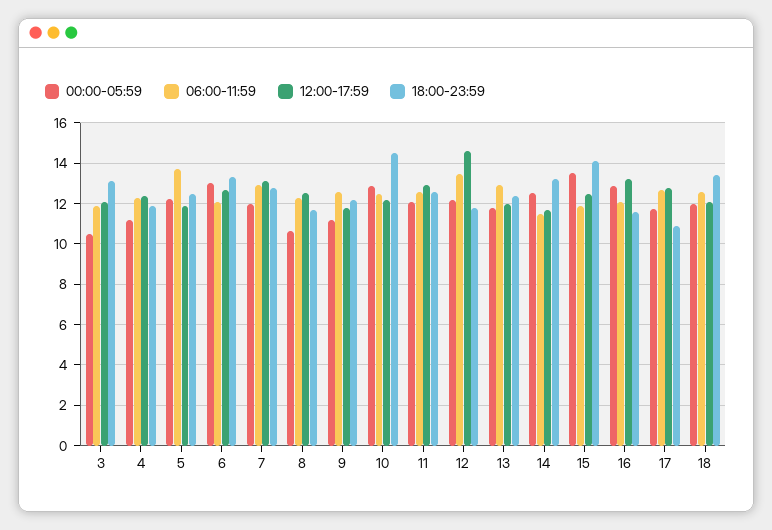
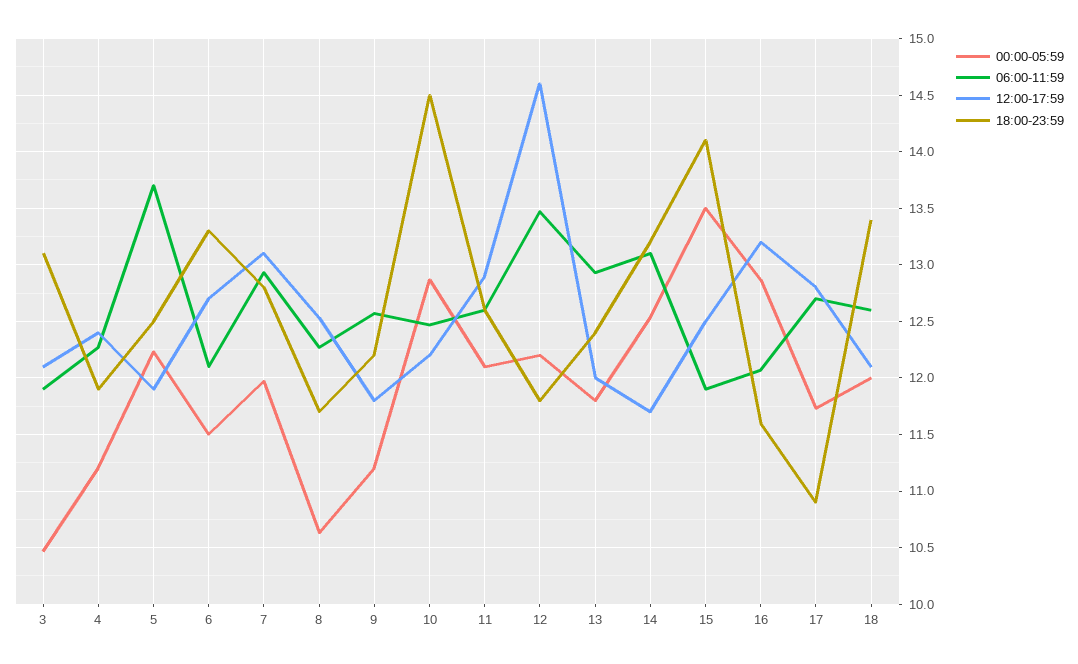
  {
    "00:00-05:59": {
      "3": 10.5,
      "4": 11.2,
      "5": 12.2,
-     "6": 13,
+     "6": 11.5,
      "7": 12,
      "8": 10.6,
      "9": 11.2,
      "10": 12.9,
      "11": 12.1,
      "12": 12.2,
      "13": 11.8,
      "14": 12.5,
      "15": 13.5,
      "16": 12.9,
      "17": 11.7,
      "18": 12
    },
    "06:00-11:59": {
      "3": 11.9,
      "4": 12.3,
      "5": 13.7,
      "6": 12.1,
      "7": 12.9,
      "8": 12.3,
      "9": 12.6,
      "10": 12.5,
      "11": 12.6,
      "12": 13.5,
      "13": 12.9,
-     "14": 11.5,
+     "14": 13.1,
      "15": 11.9,
      "16": 12.1,
      "17": 12.7,
      "18": 12.6
    },
    "12:00-17:59": {
      "3": 12.1,
      "4": 12.4,
      "5": 11.9,
      "6": 12.7,
      "7": 13.1,
      "8": 12.5,
      "9": 11.8,
      "10": 12.2,
      "11": 12.9,
      "12": 14.6,
      "13": 12,
      "14": 11.7,
      "15": 12.5,
      "16": 13.2,
      "17": 12.8,
      "18": 12.1
    },
    "18:00-23:59": {
      "3": 13.1,
      "4": 11.9,
      "5": 12.5,
      "6": 13.3,
      "7": 12.8,
      "8": 11.7,
      "9": 12.2,
      "10": 14.5,
      "11": 12.6,
      "12": 11.8,
      "13": 12.4,
      "14": 13.2,
      "15": 14.1,
      "16": 11.6,
      "17": 10.9,
      "18": 13.4
    }
  }

